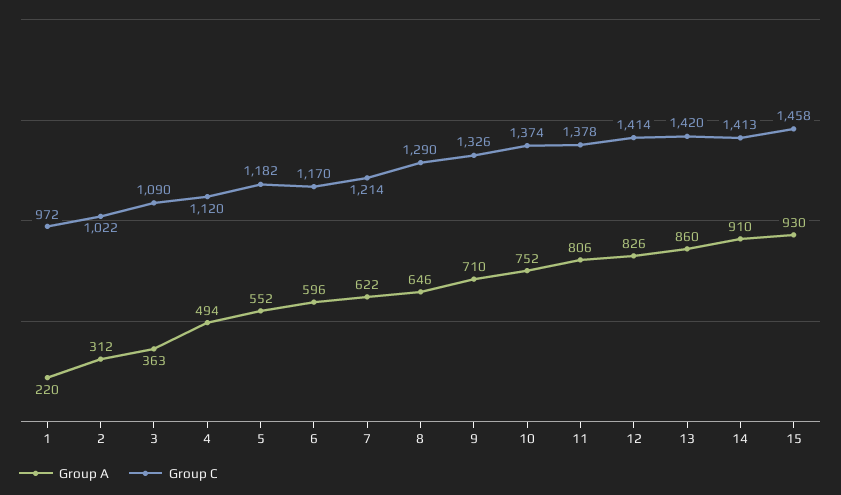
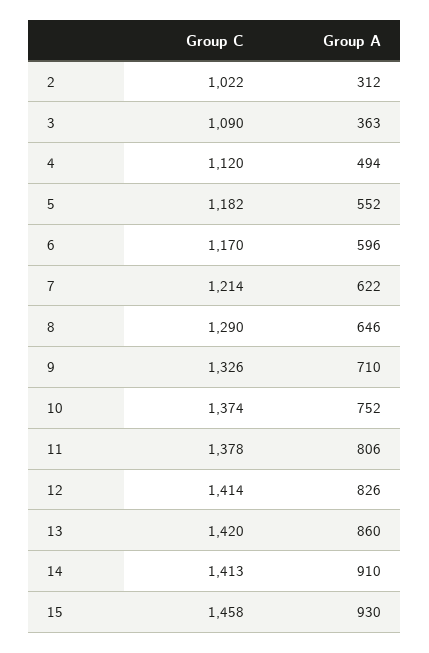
  {
    "Group A": {
-     "1": 220,
      "2": 312,
      "3": 363,
      "4": 494,
      "5": 552,
      "6": 596,
      "7": 622,
      "8": 646,
      "9": 710,
      "10": 752,
      "11": 806,
      "12": 826,
      "13": 860,
      "14": 910,
      "15": 930
    },
    "Group C": {
-     "1": 972,
      "2": 1022,
      "3": 1090,
      "4": 1120,
      "5": 1182,
      "6": 1170,
      "7": 1214,
      "8": 1290,
      "9": 1326,
      "10": 1374,
      "11": 1378,
      "12": 1414,
      "13": 1420,
      "14": 1413,
      "15": 1458
    }
  }

